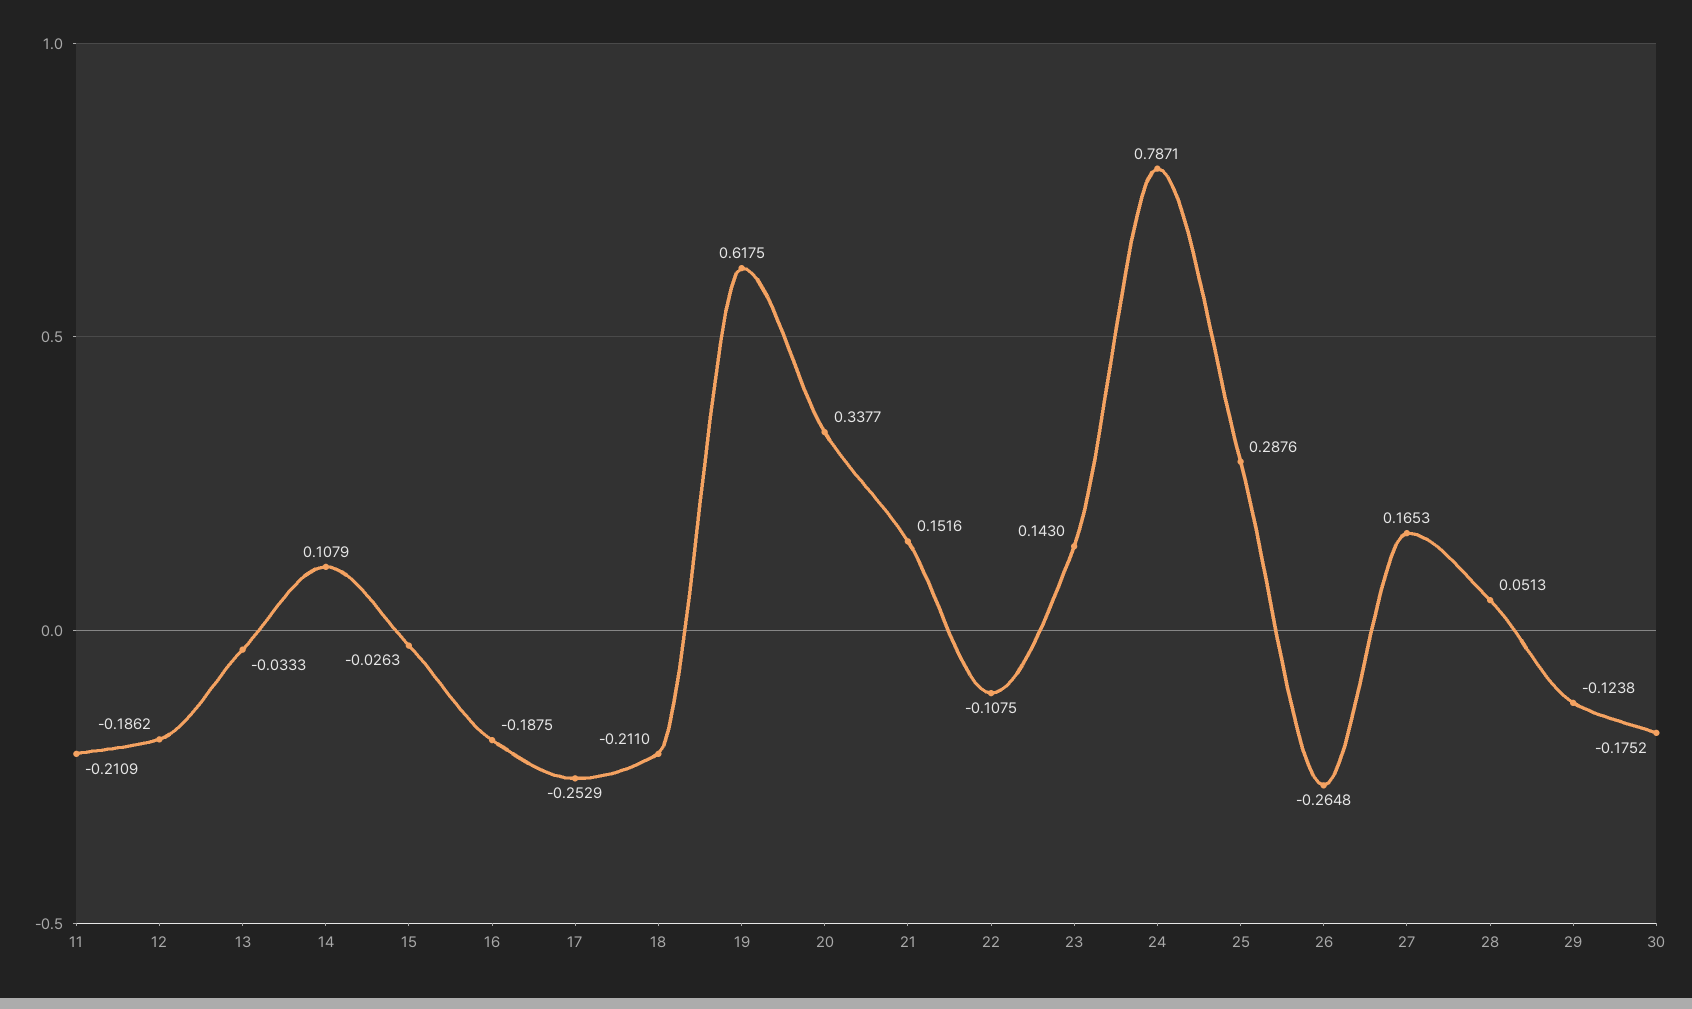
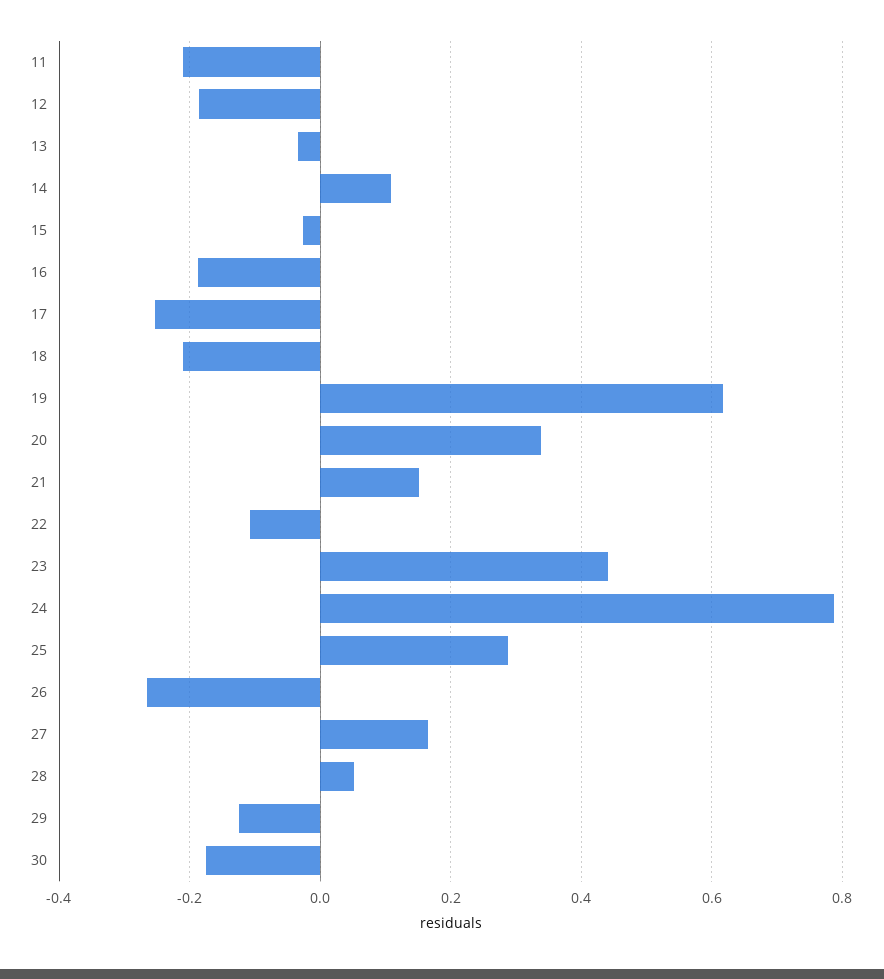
  {
    "11": -0.2109,
    "12": -0.1862,
    "13": -0.0333,
    "14": 0.1079,
    "15": -0.0263,
    "16": -0.1875,
    "17": -0.2529,
    "18": -0.211,
    "19": 0.6175,
    "20": 0.3377,
    "21": 0.1516,
    "22": -0.1075,
-   "23": 0.143,
+   "23": 0.44,
    "24": 0.7871,
    "25": 0.2876,
    "26": -0.2648,
    "27": 0.1653,
    "28": 0.0513,
    "29": -0.1238,
    "30": -0.1752
  }

